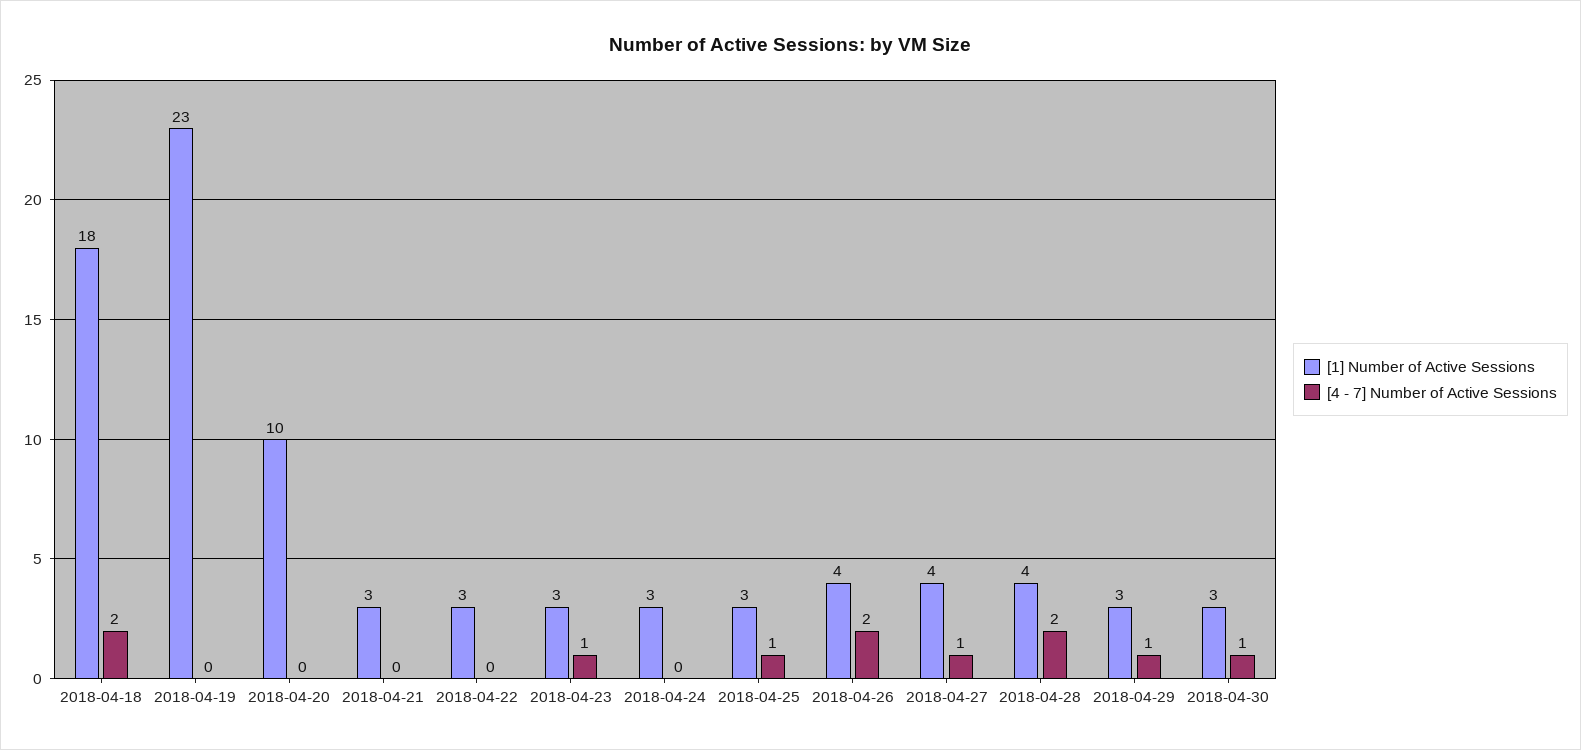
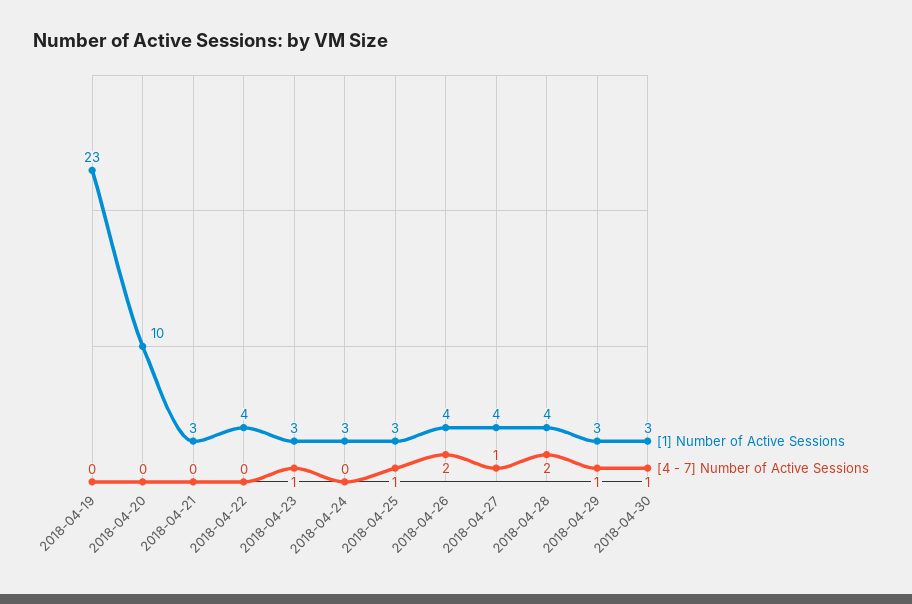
  {
    "[1] Number of Active Sessions": {
-     "2018-04-18": 18,
      "2018-04-19": 23,
      "2018-04-20": 10,
      "2018-04-21": 3,
-     "2018-04-22": 3,
+     "2018-04-22": 4,
      "2018-04-23": 3,
      "2018-04-24": 3,
      "2018-04-25": 3,
      "2018-04-26": 4,
      "2018-04-27": 4,
      "2018-04-28": 4,
      "2018-04-29": 3,
      "2018-04-30": 3
    },
    "[4 - 7] Number of Active Sessions": {
-     "2018-04-18": 2,
      "2018-04-19": 0,
      "2018-04-20": 0,
      "2018-04-21": 0,
      "2018-04-22": 0,
      "2018-04-23": 1,
      "2018-04-24": 0,
      "2018-04-25": 1,
      "2018-04-26": 2,
      "2018-04-27": 1,
      "2018-04-28": 2,
      "2018-04-29": 1,
      "2018-04-30": 1
    }
  }

